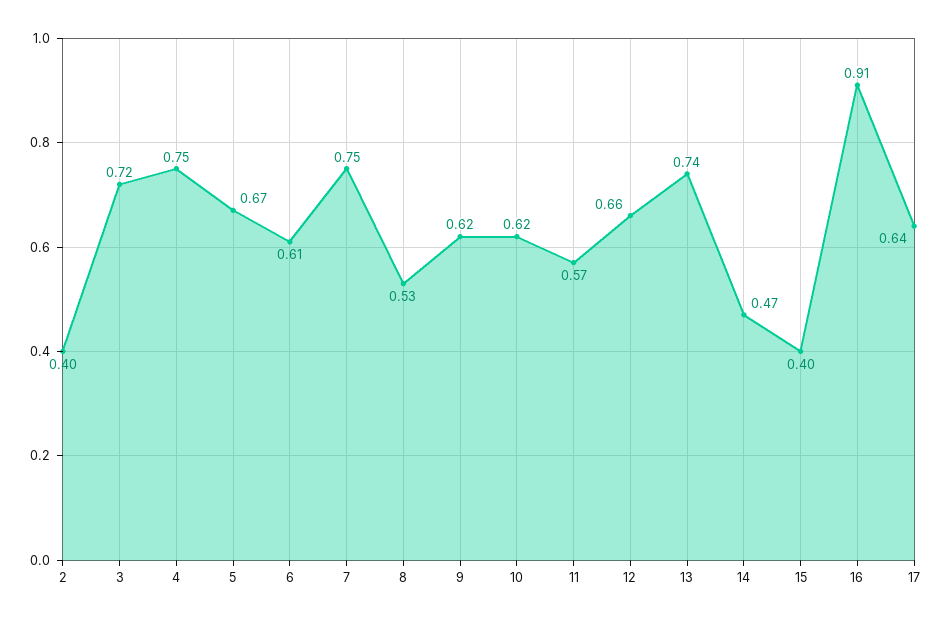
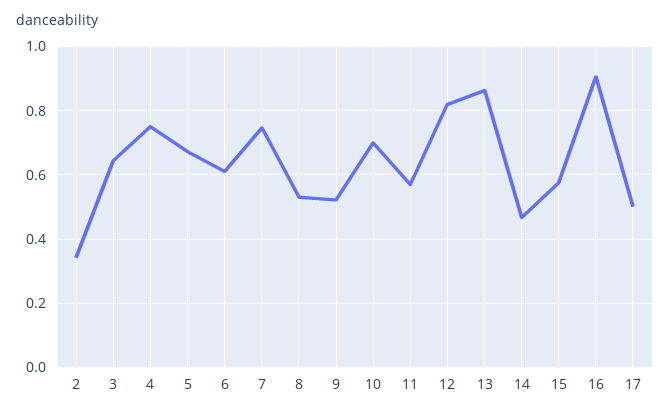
  {
-   "2": 0.4,
+   "2": 0.34,
-   "3": 0.72,
+   "3": 0.64,
    "4": 0.75,
    "5": 0.67,
    "6": 0.61,
    "7": 0.75,
    "8": 0.53,
-   "9": 0.62,
+   "9": 0.52,
-   "10": 0.62,
+   "10": 0.7,
    "11": 0.57,
-   "12": 0.66,
+   "12": 0.82,
-   "13": 0.74,
+   "13": 0.86,
    "14": 0.47,
-   "15": 0.4,
+   "15": 0.58,
    "16": 0.91,
-   "17": 0.64
+   "17": 0.5
  }

